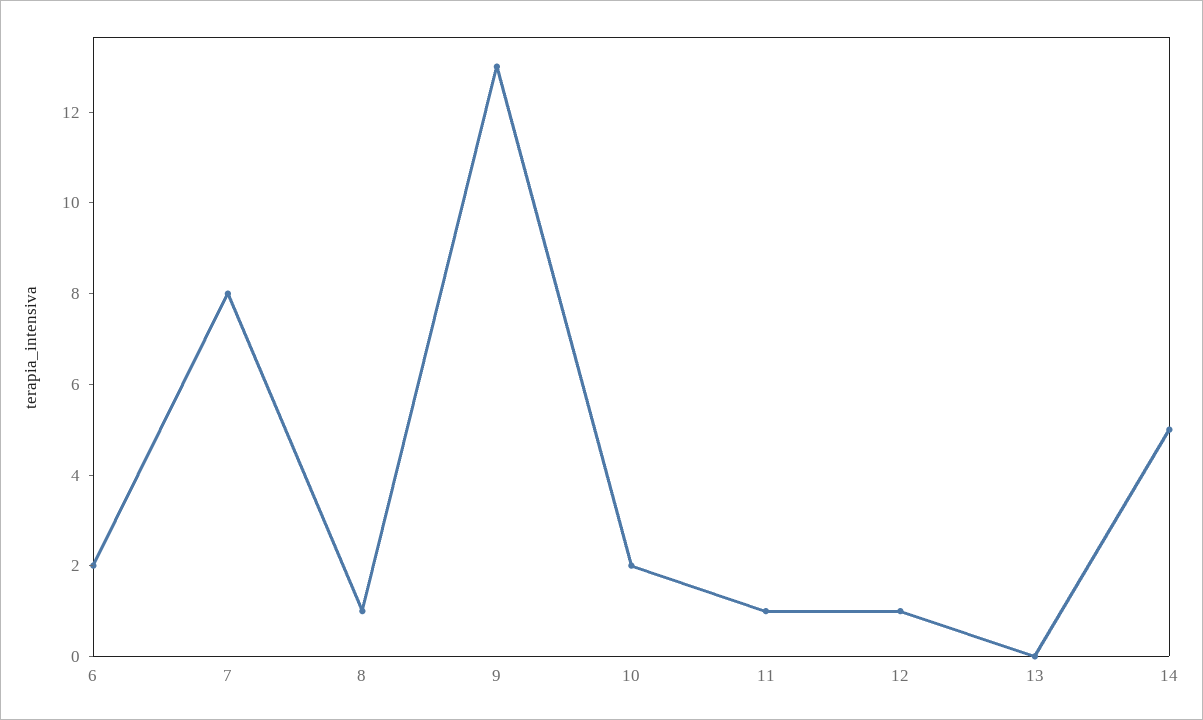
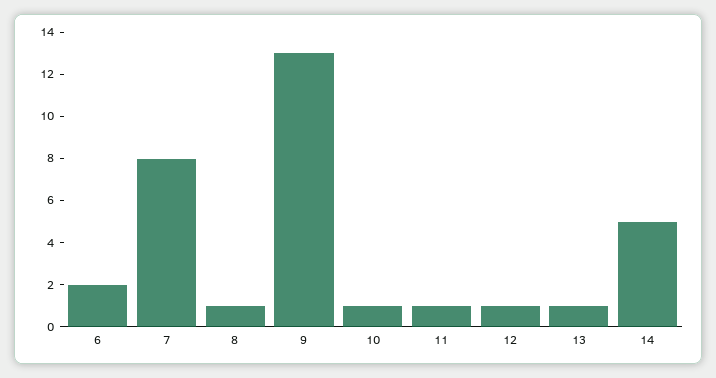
  {
    "6": 2,
    "7": 8,
    "8": 1,
    "9": 13,
-   "10": 2,
+   "10": 1,
    "11": 1,
    "12": 1,
-   "13": 0,
+   "13": 1,
    "14": 5
  }

